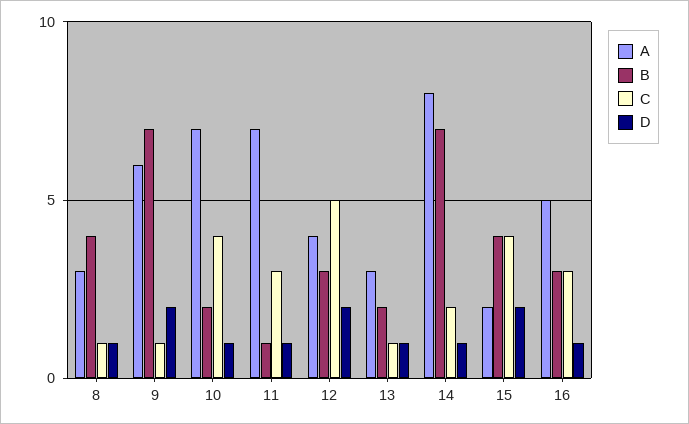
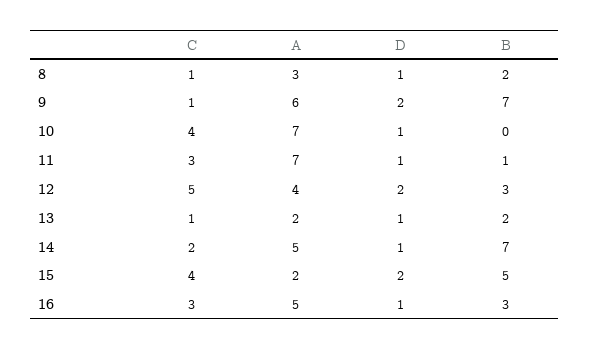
  {
    "A": {
      "8": 3,
      "9": 6,
      "10": 7,
      "11": 7,
      "12": 4,
-     "13": 3,
+     "13": 2,
-     "14": 8,
+     "14": 5,
      "15": 2,
      "16": 5
    },
    "B": {
-     "8": 4,
+     "8": 2,
      "9": 7,
-     "10": 2,
+     "10": 0,
      "11": 1,
      "12": 3,
      "13": 2,
      "14": 7,
-     "15": 4,
+     "15": 5,
      "16": 3
    },
    "C": {
      "8": 1,
      "9": 1,
      "10": 4,
      "11": 3,
      "12": 5,
      "13": 1,
      "14": 2,
      "15": 4,
      "16": 3
    },
    "D": {
      "8": 1,
      "9": 2,
      "10": 1,
      "11": 1,
      "12": 2,
      "13": 1,
      "14": 1,
      "15": 2,
      "16": 1
    }
  }

